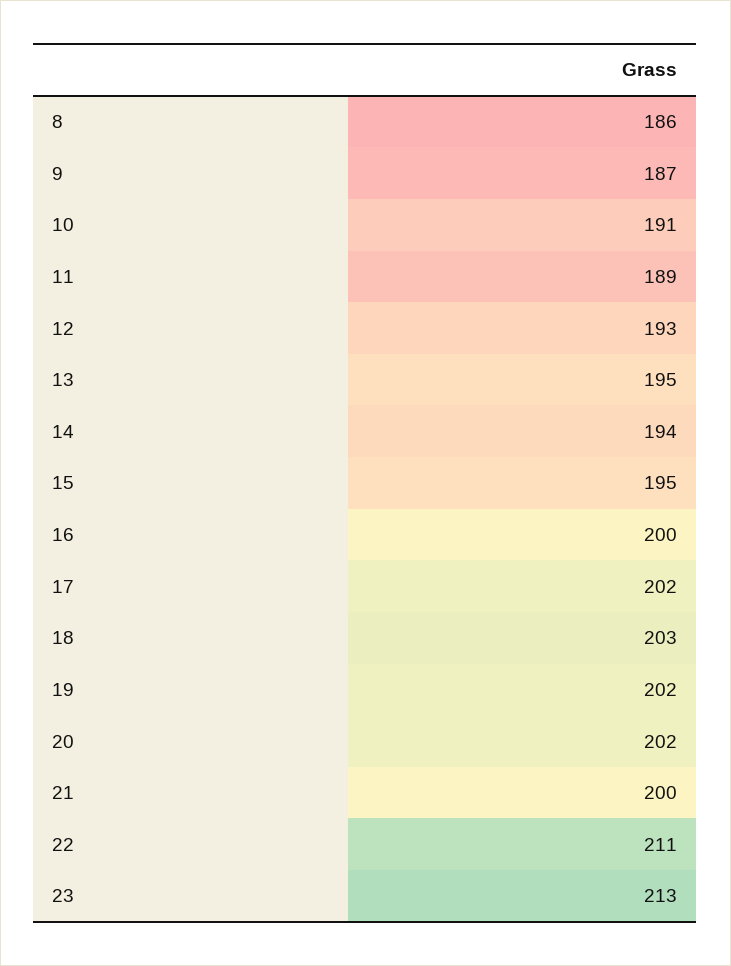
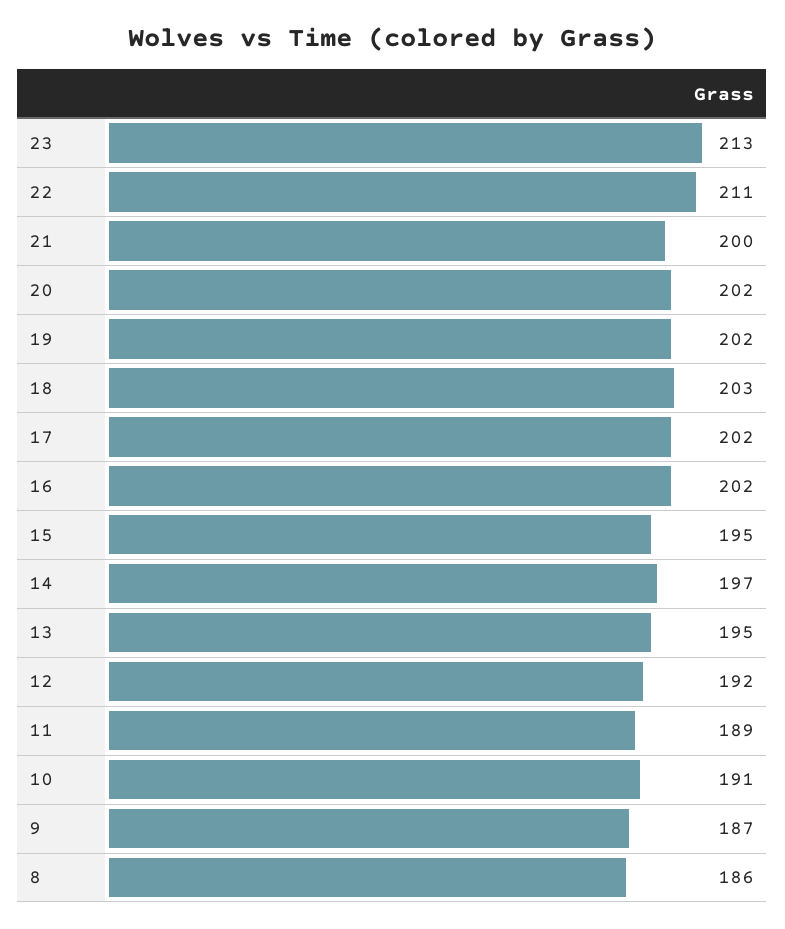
  {
    "8": 186,
    "9": 187,
    "10": 191,
    "11": 189,
-   "12": 193,
+   "12": 192,
    "13": 195,
-   "14": 194,
+   "14": 197,
    "15": 195,
-   "16": 200,
+   "16": 202,
    "17": 202,
    "18": 203,
    "19": 202,
    "20": 202,
    "21": 200,
    "22": 211,
    "23": 213
  }

